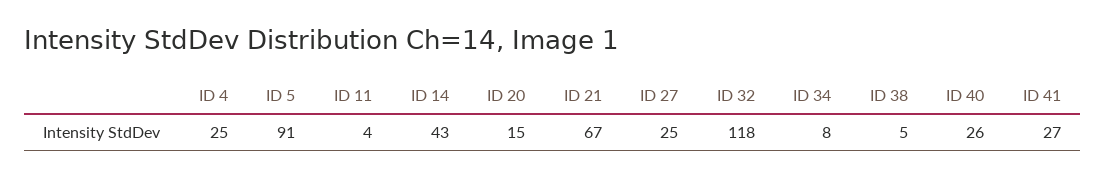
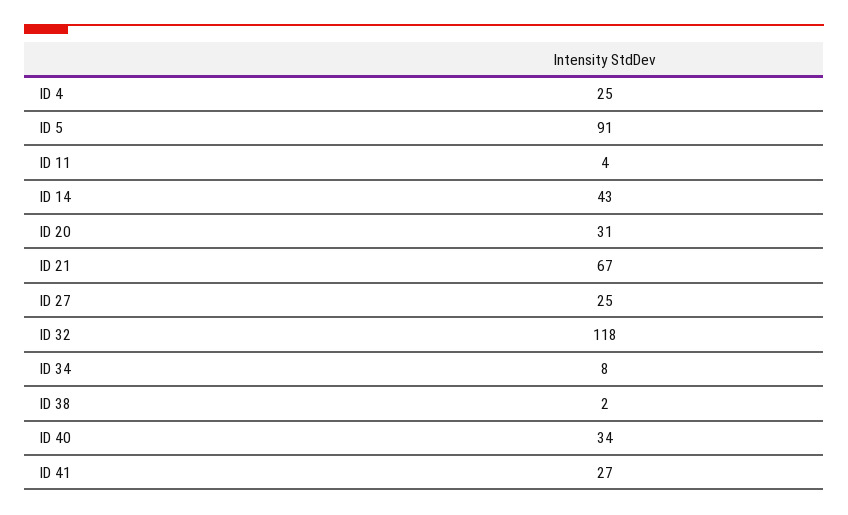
  {
    "ID 4": 25,
    "ID 5": 91,
    "ID 11": 4,
    "ID 14": 43,
-   "ID 20": 15,
+   "ID 20": 31,
    "ID 21": 67,
    "ID 27": 25,
    "ID 32": 118,
    "ID 34": 8,
-   "ID 38": 5,
+   "ID 38": 2,
-   "ID 40": 26,
+   "ID 40": 34,
    "ID 41": 27
  }

